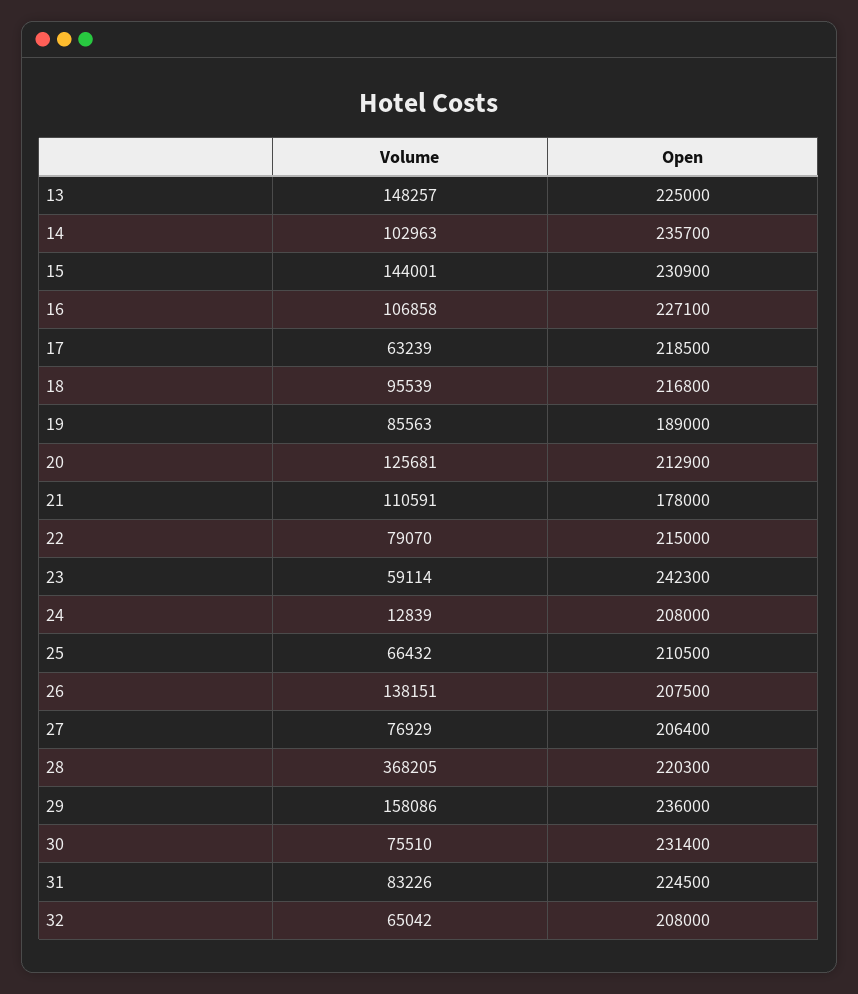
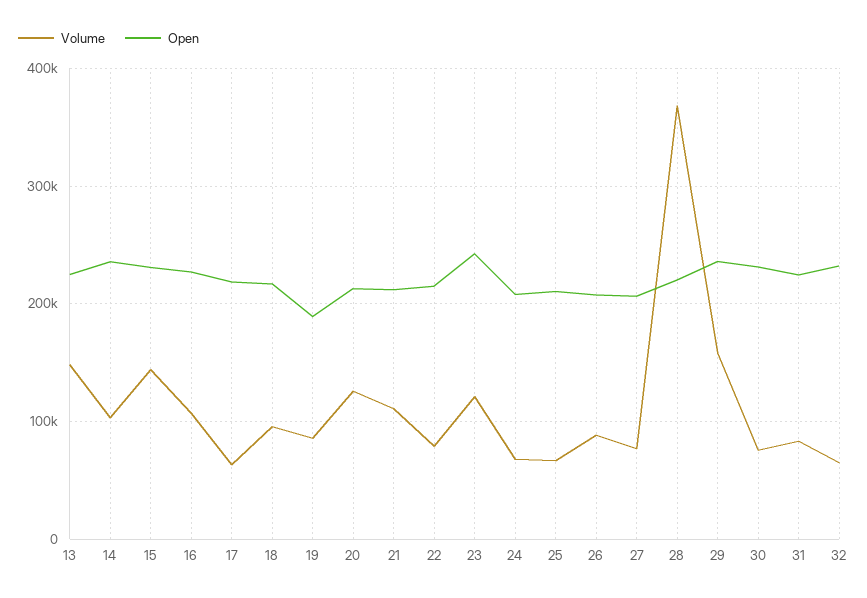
  {
    "Volume": {
      "13": 148257,
      "14": 102963,
      "15": 144001,
      "16": 106858,
      "17": 63239,
      "18": 95539,
      "19": 85563,
      "20": 125681,
      "21": 110591,
      "22": 79070,
-     "23": 59114,
+     "23": 120000,
-     "24": 12839,
+     "24": 70000,
      "25": 66432,
-     "26": 138151,
+     "26": 90000,
      "27": 76929,
      "28": 368205,
      "29": 158086,
      "30": 75510,
      "31": 83226,
      "32": 65042
    },
    "Open": {
      "13": 225000,
      "14": 235700,
      "15": 230900,
      "16": 227100,
      "17": 218500,
      "18": 216800,
      "19": 189000,
      "20": 212900,
-     "21": 178000,
+     "21": 210000,
      "22": 215000,
      "23": 242300,
      "24": 208000,
      "25": 210500,
      "26": 207500,
      "27": 206400,
      "28": 220300,
      "29": 236000,
      "30": 231400,
      "31": 224500,
-     "32": 208000
+     "32": 230000
    }
  }

